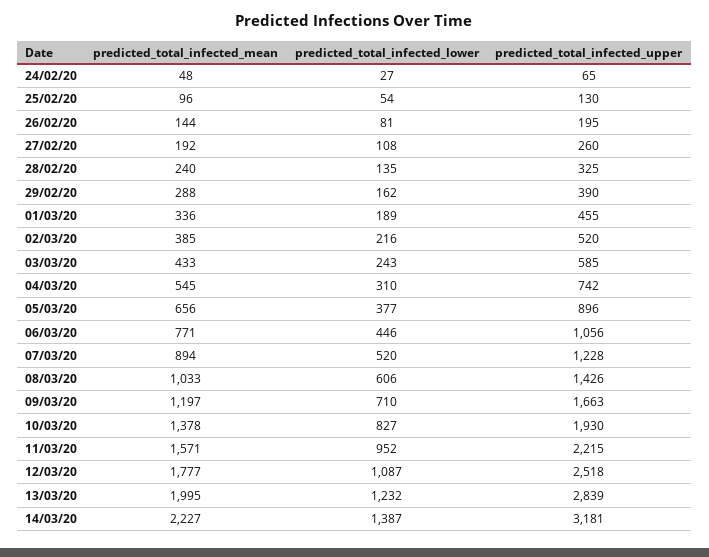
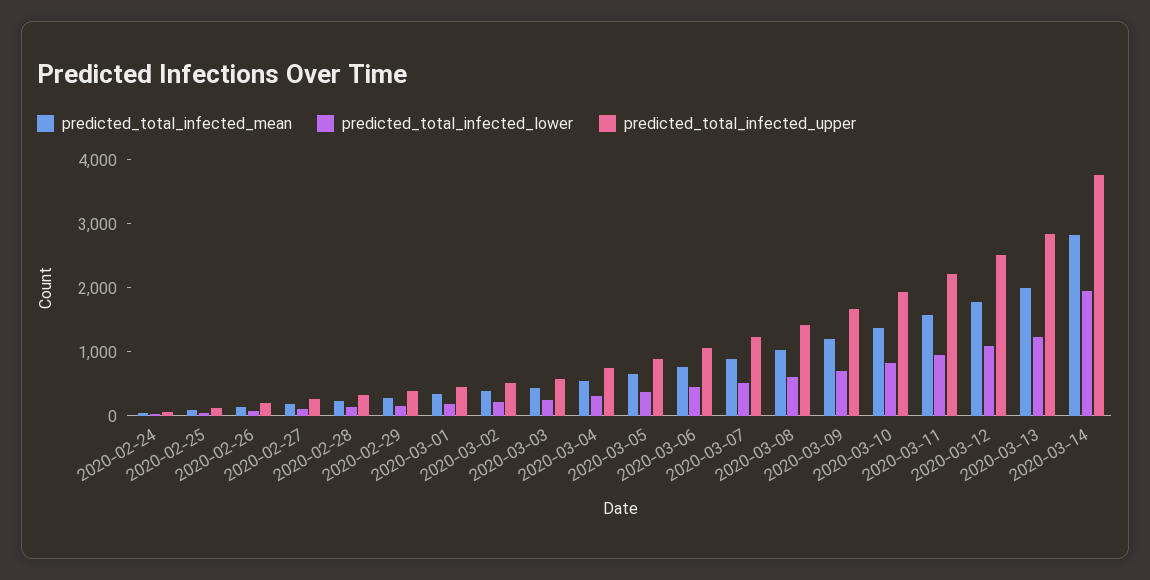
  {
    "predicted_total_infected_mean": {
      "24/02/20": 48,
      "25/02/20": 96,
      "26/02/20": 144,
      "27/02/20": 192,
      "28/02/20": 240,
      "29/02/20": 288,
      "01/03/20": 336,
      "02/03/20": 385,
      "03/03/20": 433,
      "04/03/20": 545,
      "05/03/20": 656,
      "06/03/20": 771,
      "07/03/20": 894,
      "08/03/20": 1033,
      "09/03/20": 1197,
      "10/03/20": 1378,
      "11/03/20": 1571,
      "12/03/20": 1777,
      "13/03/20": 1995,
-     "14/03/20": 2227
+     "14/03/20": 2800
    },
    "predicted_total_infected_lower": {
      "24/02/20": 27,
      "25/02/20": 54,
      "26/02/20": 81,
      "27/02/20": 108,
      "28/02/20": 135,
      "29/02/20": 162,
      "01/03/20": 189,
      "02/03/20": 216,
      "03/03/20": 243,
      "04/03/20": 310,
      "05/03/20": 377,
      "06/03/20": 446,
      "07/03/20": 520,
      "08/03/20": 606,
      "09/03/20": 710,
      "10/03/20": 827,
      "11/03/20": 952,
      "12/03/20": 1087,
      "13/03/20": 1232,
-     "14/03/20": 1387
+     "14/03/20": 2000
    },
    "predicted_total_infected_upper": {
      "24/02/20": 65,
      "25/02/20": 130,
      "26/02/20": 195,
      "27/02/20": 260,
      "28/02/20": 325,
      "29/02/20": 390,
      "01/03/20": 455,
      "02/03/20": 520,
      "03/03/20": 585,
      "04/03/20": 742,
      "05/03/20": 896,
      "06/03/20": 1056,
      "07/03/20": 1228,
      "08/03/20": 1426,
      "09/03/20": 1663,
      "10/03/20": 1930,
      "11/03/20": 2215,
      "12/03/20": 2518,
      "13/03/20": 2839,
-     "14/03/20": 3181
+     "14/03/20": 3800
    }
  }

